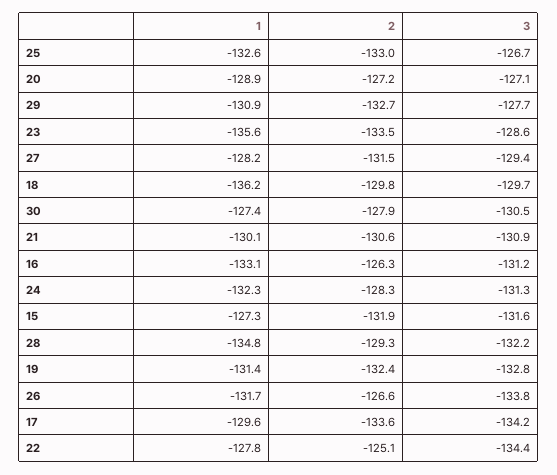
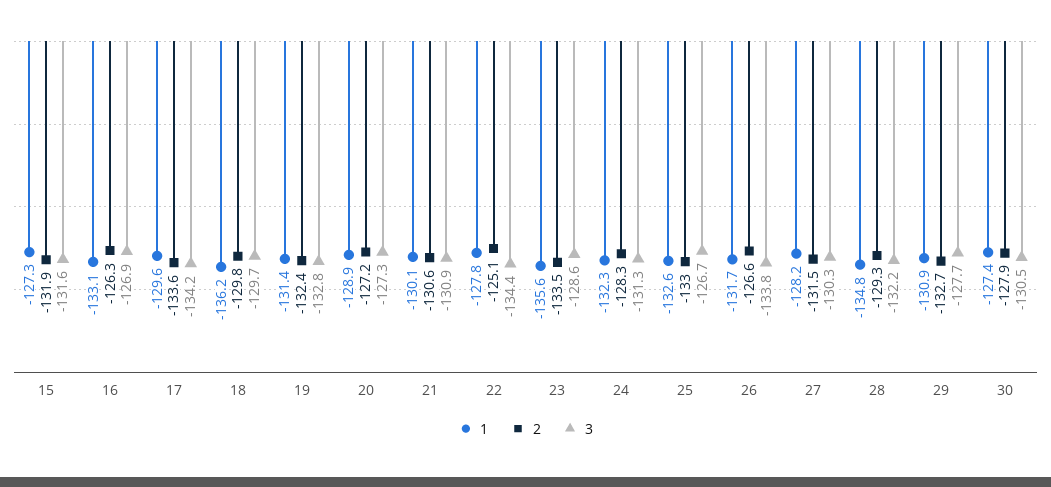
  {
    "1": {
      "25": -132.6,
      "20": -128.9,
      "29": -130.9,
      "23": -135.6,
      "27": -128.2,
      "18": -136.2,
      "30": -127.4,
      "21": -130.1,
      "16": -133.1,
      "24": -132.3,
      "15": -127.3,
      "28": -134.8,
      "19": -131.4,
      "26": -131.7,
      "17": -129.6,
      "22": -127.8
    },
    "2": {
      "25": -133,
      "20": -127.2,
      "29": -132.7,
      "23": -133.5,
      "27": -131.5,
      "18": -129.8,
      "30": -127.9,
      "21": -130.6,
      "16": -126.3,
      "24": -128.3,
      "15": -131.9,
      "28": -129.3,
      "19": -132.4,
      "26": -126.6,
      "17": -133.6,
      "22": -125.1
    },
    "3": {
      "25": -126.7,
-     "20": -127.1,
+     "20": -127.3,
      "29": -127.7,
      "23": -128.6,
-     "27": -129.4,
+     "27": -130.3,
      "18": -129.7,
      "30": -130.5,
      "21": -130.9,
-     "16": -131.2,
+     "16": -126.9,
      "24": -131.3,
      "15": -131.6,
      "28": -132.2,
      "19": -132.8,
      "26": -133.8,
      "17": -134.2,
      "22": -134.4
    }
  }

